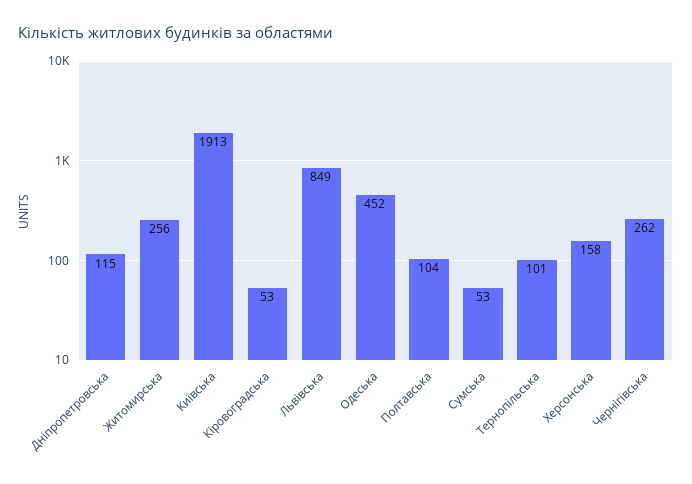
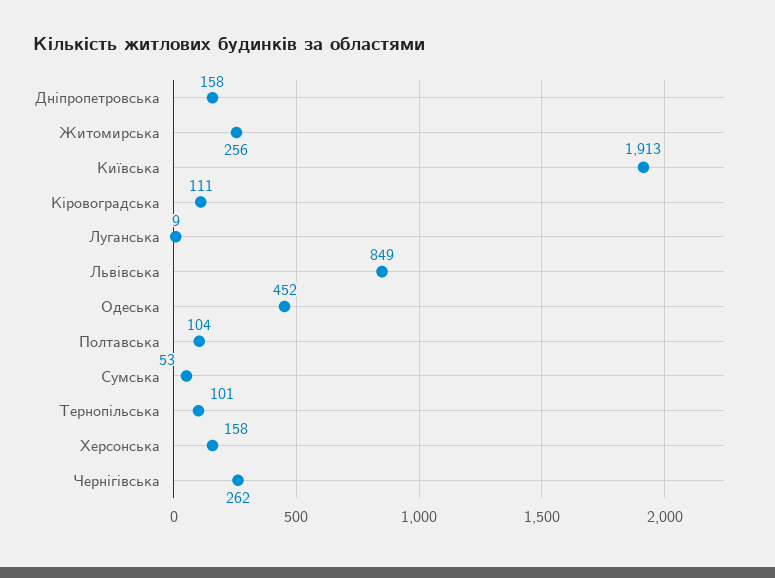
  {
-   "Дніпропетровська": 115,
+   "Дніпропетровська": 158,
    "Житомирська": 256,
    "Київська": 1913,
-   "Кіровоградська": 53,
+   "Кіровоградська": 111,
    "Львівська": 849,
    "Одеська": 452,
    "Полтавська": 104,
    "Сумська": 53,
    "Тернопільська": 101,
    "Херсонська": 158,
-   "Чернігівська": 262
+   "Чернігівська": 262,
+   "Луганська": 9
  }

